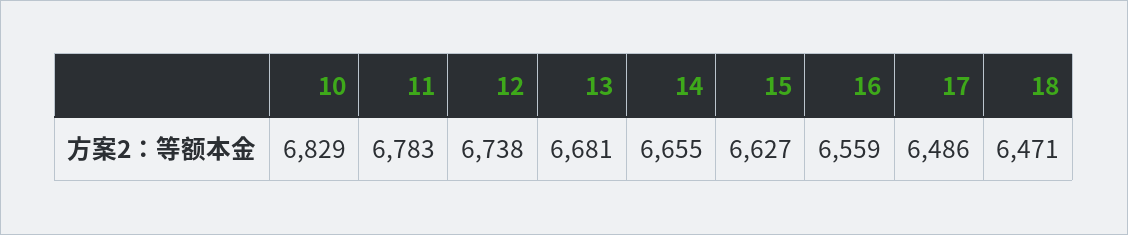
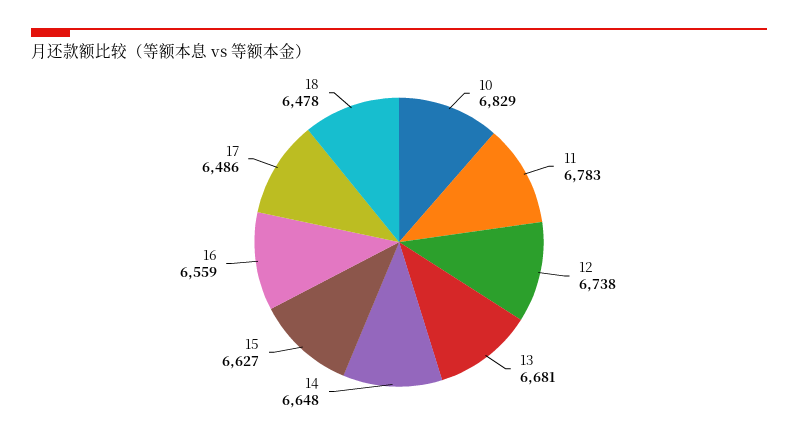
  {
    "10": 6829,
    "11": 6783,
    "12": 6738,
    "13": 6681,
-   "14": 6655,
+   "14": 6648,
    "15": 6627,
    "16": 6559,
    "17": 6486,
-   "18": 6471
+   "18": 6478
  }

